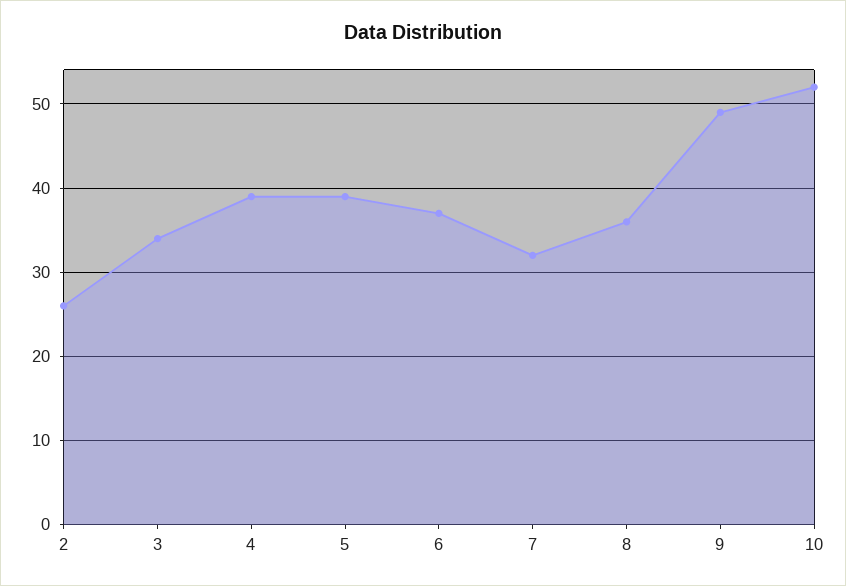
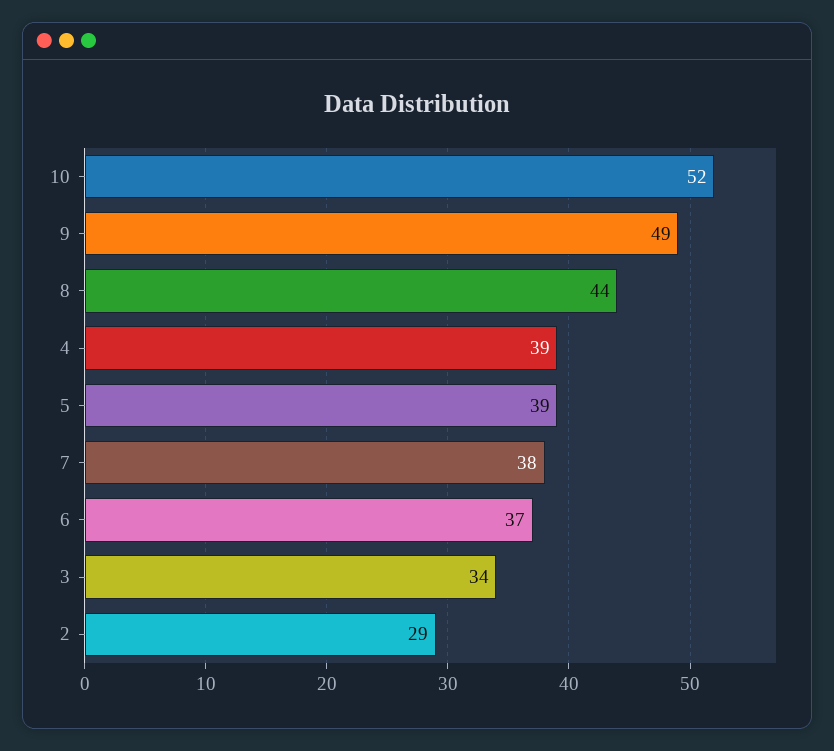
  {
-   "2": 26,
+   "2": 29,
    "3": 34,
    "4": 39,
    "5": 39,
    "6": 37,
-   "7": 32,
+   "7": 38,
-   "8": 36,
+   "8": 44,
    "9": 49,
    "10": 52
  }

